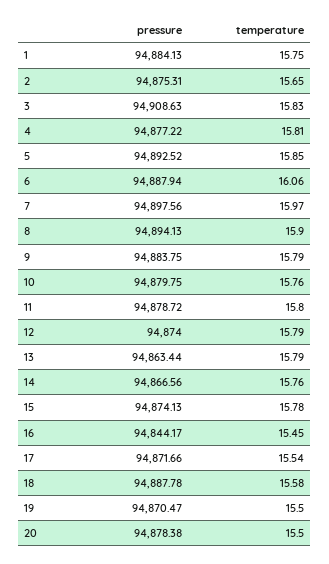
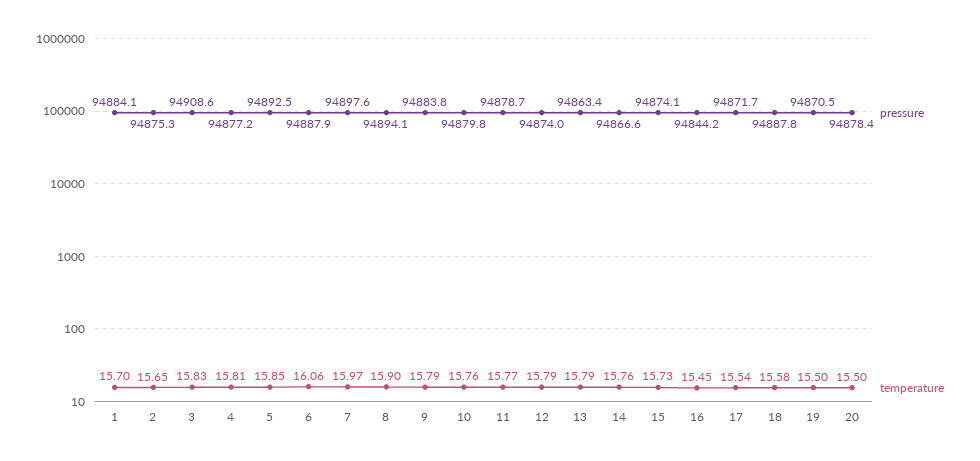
  {
    "pressure": {
      "1": 94884.13,
      "2": 94875.31,
      "3": 94908.63,
      "4": 94877.22,
      "5": 94892.52,
      "6": 94887.94,
      "7": 94897.56,
      "8": 94894.13,
      "9": 94883.75,
      "10": 94879.75,
      "11": 94878.72,
      "12": 94874,
      "13": 94863.44,
      "14": 94866.56,
      "15": 94874.13,
      "16": 94844.17,
      "17": 94871.66,
      "18": 94887.78,
      "19": 94870.47,
      "20": 94878.38
    },
    "temperature": {
-     "1": 15.75,
+     "1": 15.7,
      "2": 15.65,
      "3": 15.83,
      "4": 15.81,
      "5": 15.85,
      "6": 16.06,
      "7": 15.97,
      "8": 15.9,
      "9": 15.79,
      "10": 15.76,
-     "11": 15.8,
+     "11": 15.77,
      "12": 15.79,
      "13": 15.79,
      "14": 15.76,
-     "15": 15.78,
+     "15": 15.73,
      "16": 15.45,
      "17": 15.54,
      "18": 15.58,
      "19": 15.5,
      "20": 15.5
    }
  }

